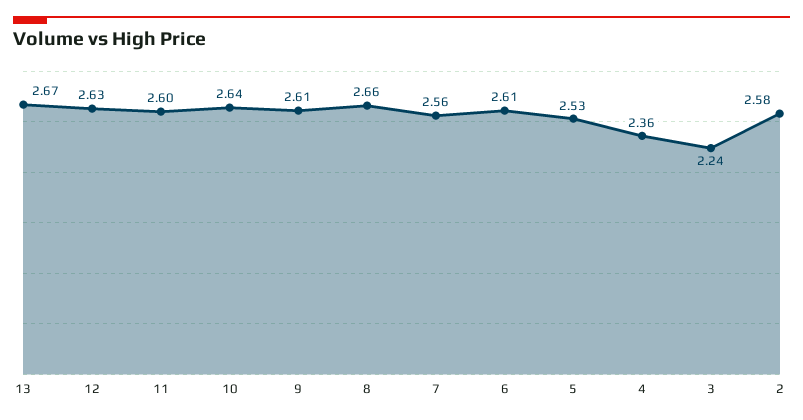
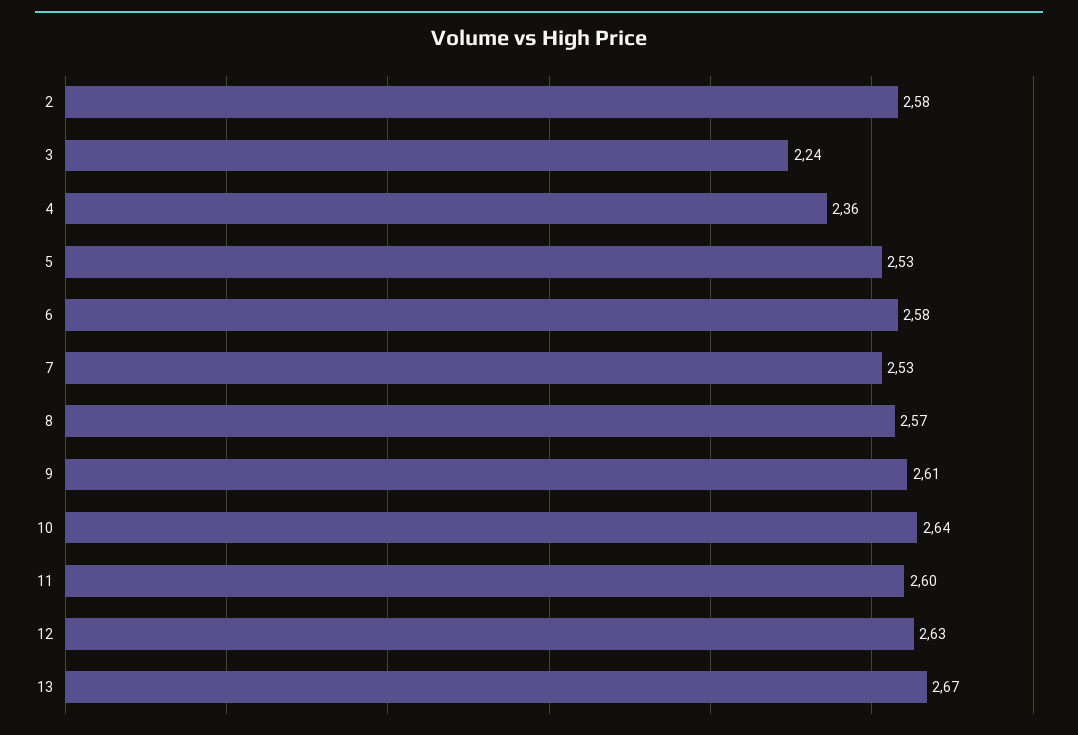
  {
    "13": 2.67,
    "12": 2.63,
    "11": 2.6,
    "10": 2.64,
    "9": 2.61,
-   "8": 2.66,
+   "8": 2.57,
-   "7": 2.56,
+   "7": 2.53,
-   "6": 2.61,
+   "6": 2.58,
    "5": 2.53,
    "4": 2.36,
    "3": 2.24,
    "2": 2.58
  }

